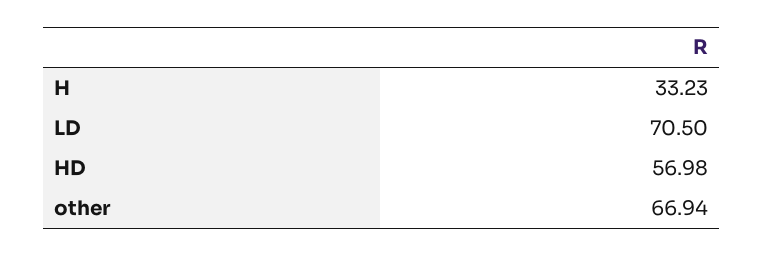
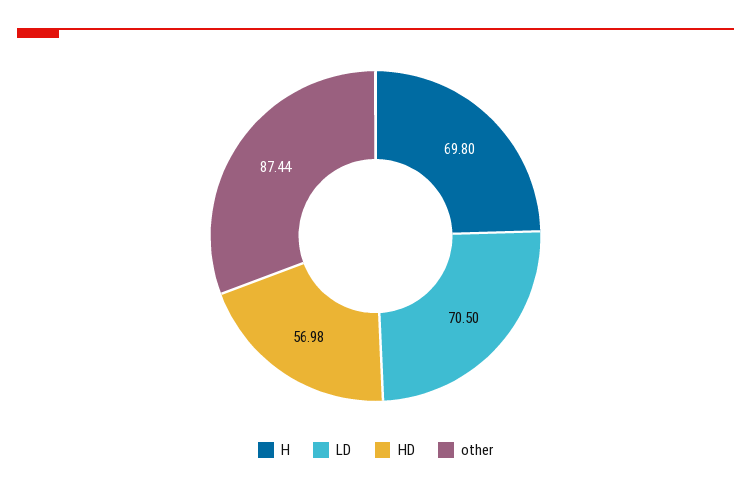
  {
-   "H": 33.23,
+   "H": 69.8,
    "LD": 70.5,
    "HD": 56.98,
-   "other": 66.94
+   "other": 87.44
  }

